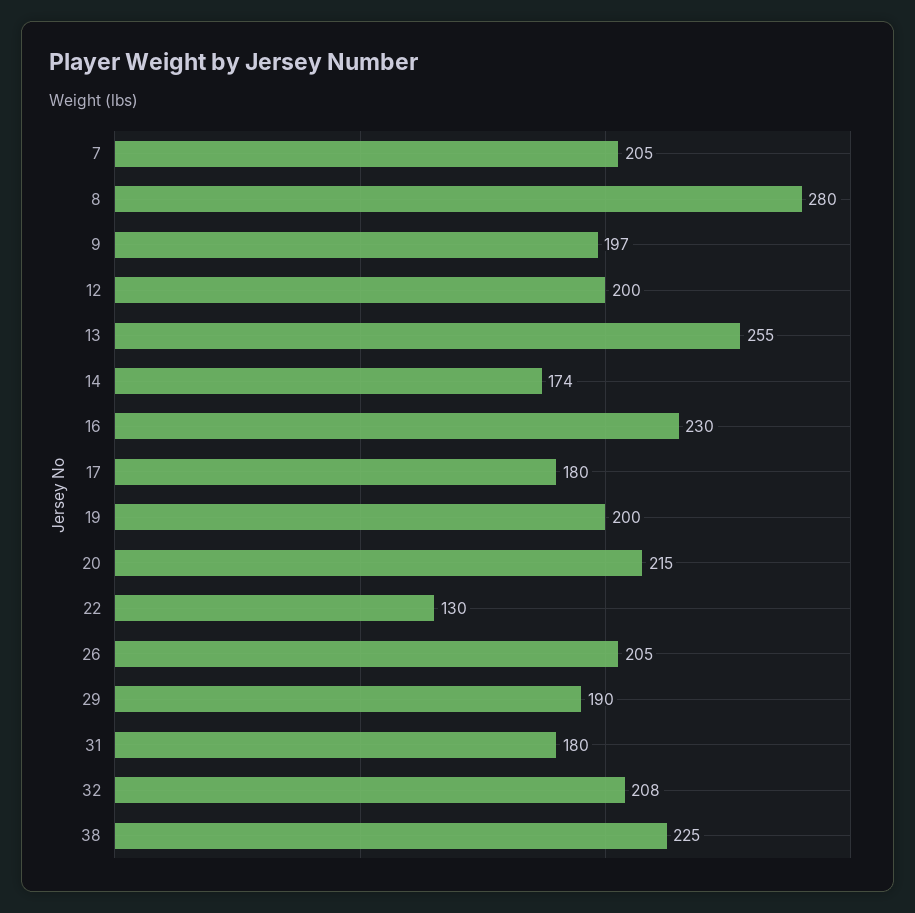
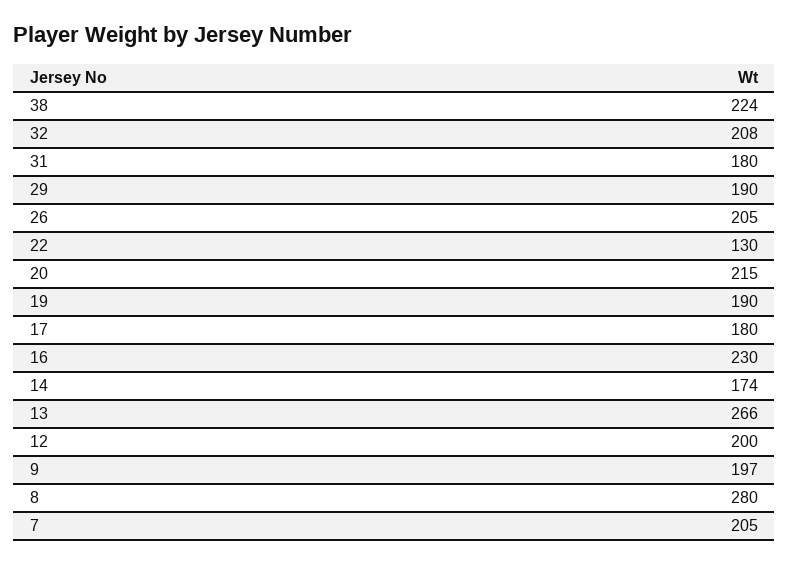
  {
    "7": 205,
    "8": 280,
    "9": 197,
    "12": 200,
-   "13": 255,
+   "13": 266,
    "14": 174,
    "16": 230,
    "17": 180,
-   "19": 200,
+   "19": 190,
    "20": 215,
    "22": 130,
    "26": 205,
    "29": 190,
    "31": 180,
    "32": 208,
-   "38": 225
+   "38": 224
  }

